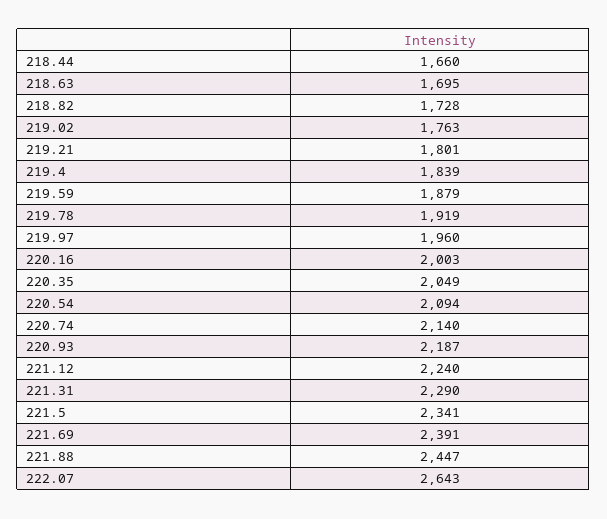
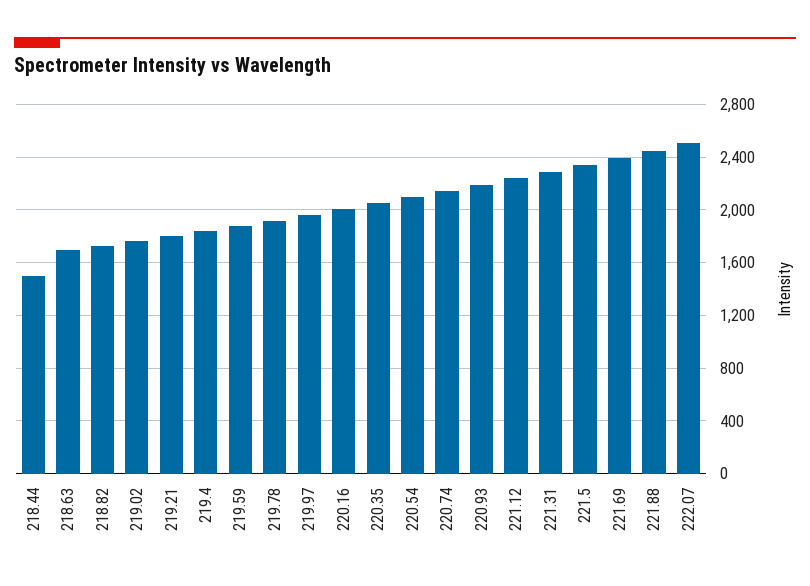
  {
-   "218.44": 1660,
+   "218.44": 1500,
    "218.63": 1695,
    "218.82": 1728,
    "219.02": 1763,
    "219.21": 1801,
    "219.4": 1839,
    "219.59": 1879,
    "219.78": 1919,
    "219.97": 1960,
    "220.16": 2003,
    "220.35": 2049,
    "220.54": 2094,
    "220.74": 2140,
    "220.93": 2187,
    "221.12": 2240,
    "221.31": 2290,
    "221.5": 2341,
    "221.69": 2391,
    "221.88": 2447,
-   "222.07": 2643
+   "222.07": 2500
  }

